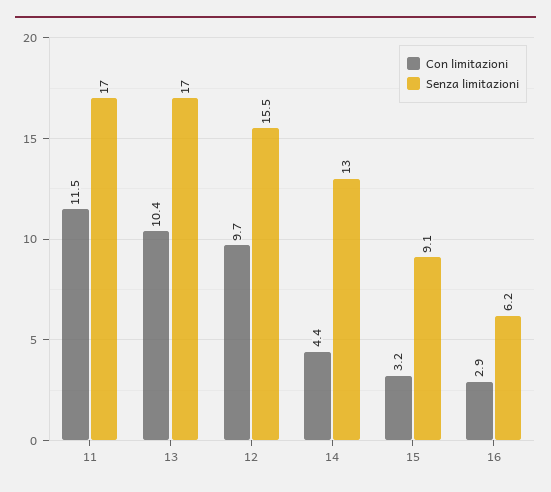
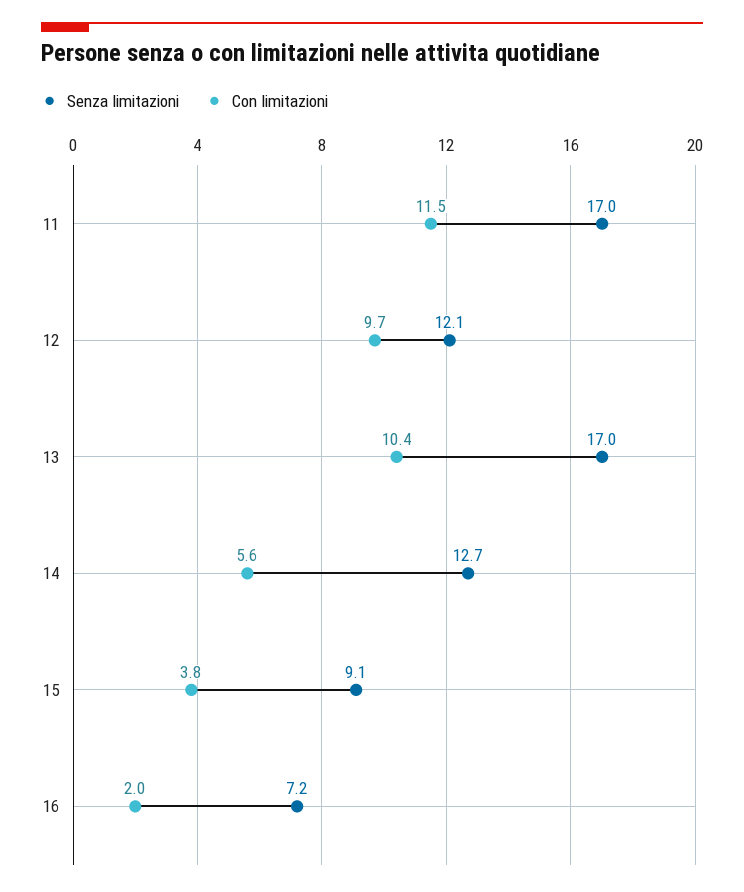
  {
    "Con limitazioni": {
      "11": 11.5,
      "13": 10.4,
      "12": 9.7,
-     "14": 4.4,
+     "14": 5.6,
-     "15": 3.2,
+     "15": 3.8,
-     "16": 2.9
+     "16": 2
    },
    "Senza limitazioni": {
      "11": 17,
      "13": 17,
-     "12": 15.5,
+     "12": 12.1,
-     "14": 13,
+     "14": 12.7,
      "15": 9.1,
-     "16": 6.2
+     "16": 7.2
    }
  }

